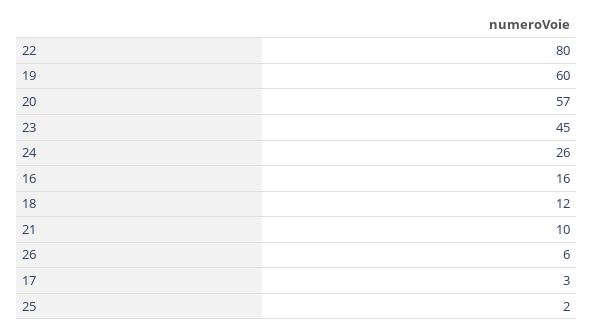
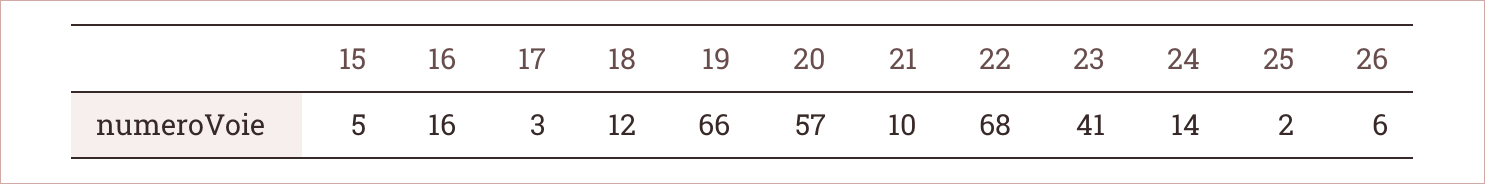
  {
-   "22": 80,
+   "22": 68,
-   "19": 60,
+   "19": 66,
    "20": 57,
-   "23": 45,
+   "23": 41,
-   "24": 26,
+   "24": 14,
    "16": 16,
    "18": 12,
    "21": 10,
    "26": 6,
    "17": 3,
-   "25": 2
+   "25": 2,
+   "15": 5
  }

